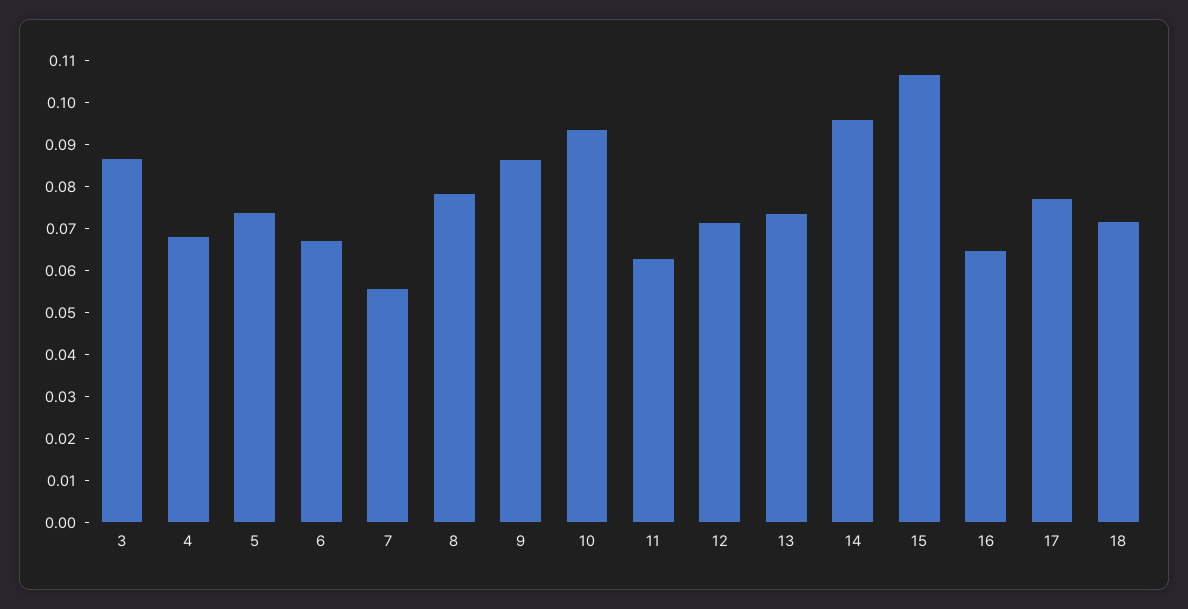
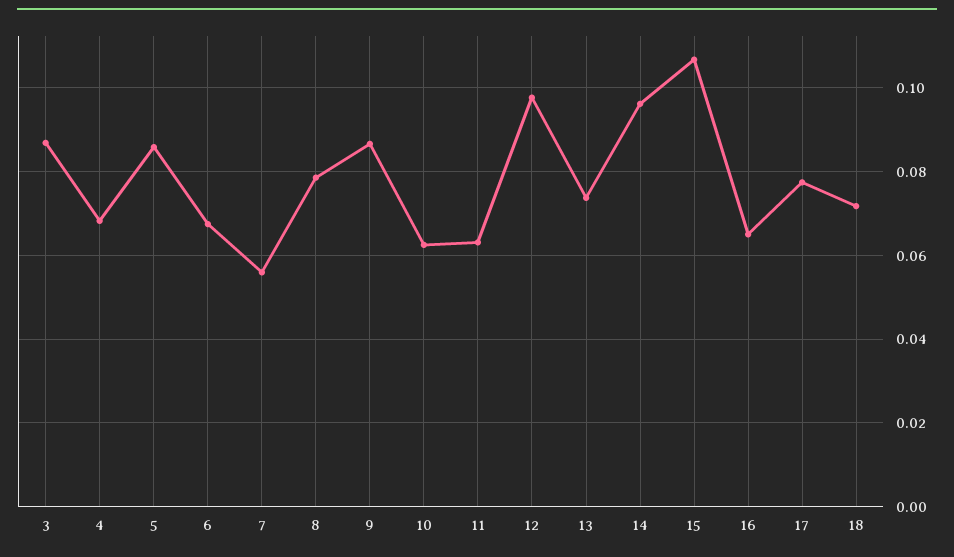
  {
    "3": 0.086,
    "4": 0.068,
-   "5": 0.074,
+   "5": 0.086,
    "6": 0.068,
    "7": 0.056,
    "8": 0.078,
    "9": 0.086,
-   "10": 0.094,
+   "10": 0.062,
    "11": 0.064,
-   "12": 0.072,
+   "12": 0.098,
    "13": 0.074,
    "14": 0.096,
    "15": 0.106,
    "16": 0.066,
    "17": 0.078,
    "18": 0.072
  }

